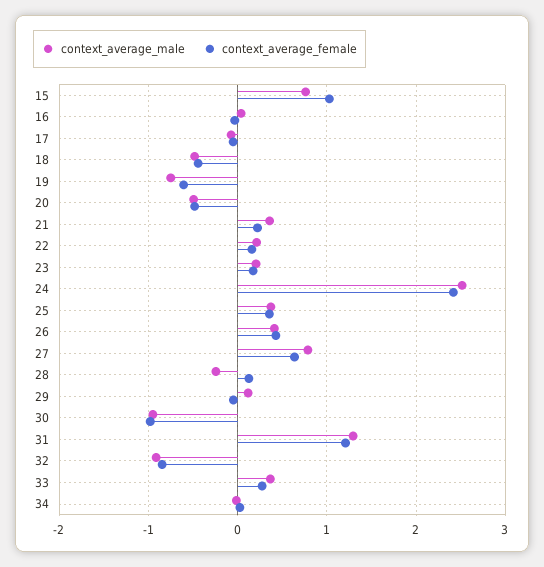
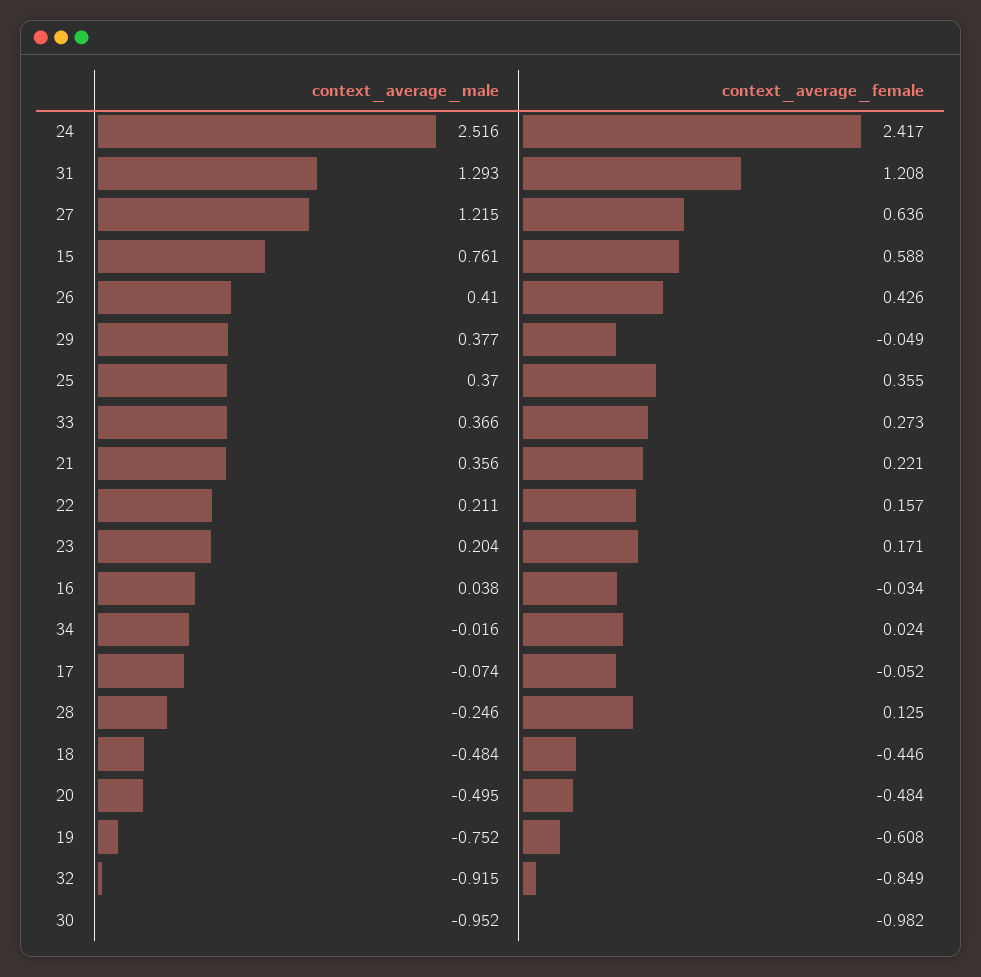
  {
    "context_average_male": {
      "15": 0.761,
      "16": 0.038,
      "17": -0.074,
      "18": -0.484,
      "19": -0.752,
      "20": -0.495,
      "21": 0.356,
      "22": 0.211,
      "23": 0.204,
      "24": 2.516,
      "25": 0.37,
      "26": 0.41,
-     "27": 0.8,
+     "27": 1.215,
      "28": -0.246,
-     "29": 0.1,
+     "29": 0.377,
      "30": -0.952,
      "31": 1.293,
      "32": -0.915,
      "33": 0.366,
      "34": -0.016
    },
    "context_average_female": {
-     "15": 1,
+     "15": 0.588,
      "16": -0.034,
      "17": -0.052,
      "18": -0.446,
      "19": -0.608,
      "20": -0.484,
      "21": 0.221,
      "22": 0.157,
      "23": 0.171,
      "24": 2.417,
      "25": 0.355,
      "26": 0.426,
      "27": 0.636,
      "28": 0.125,
      "29": -0.049,
      "30": -0.982,
      "31": 1.208,
      "32": -0.849,
      "33": 0.273,
      "34": 0.024
    }
  }

